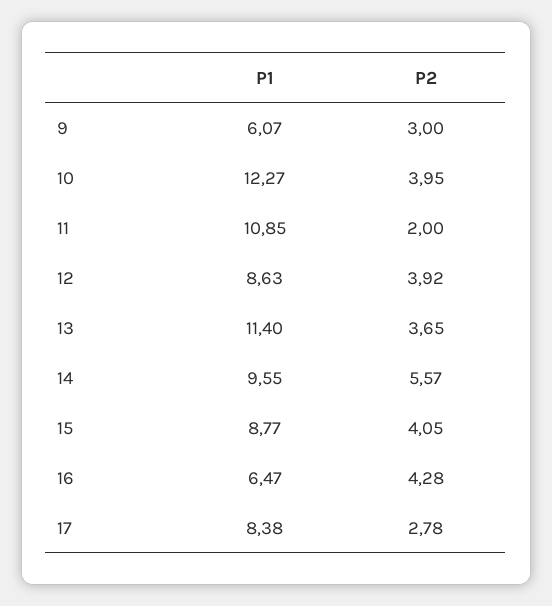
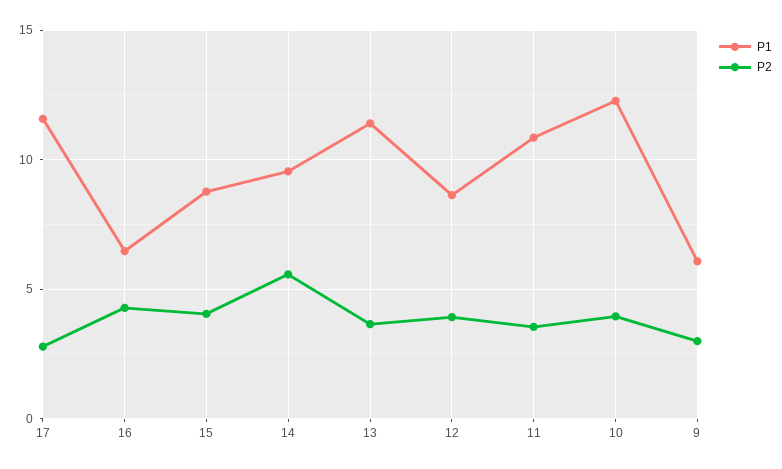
  {
    "P1": {
      "9": 6.07,
      "10": 12.27,
      "11": 10.85,
      "12": 8.63,
      "13": 11.4,
      "14": 9.55,
      "15": 8.77,
      "16": 6.47,
-     "17": 8.38
+     "17": 11.5
    },
    "P2": {
      "9": 3,
      "10": 3.95,
-     "11": 2,
+     "11": 3.5,
      "12": 3.92,
      "13": 3.65,
      "14": 5.57,
      "15": 4.05,
      "16": 4.28,
      "17": 2.78
    }
  }

